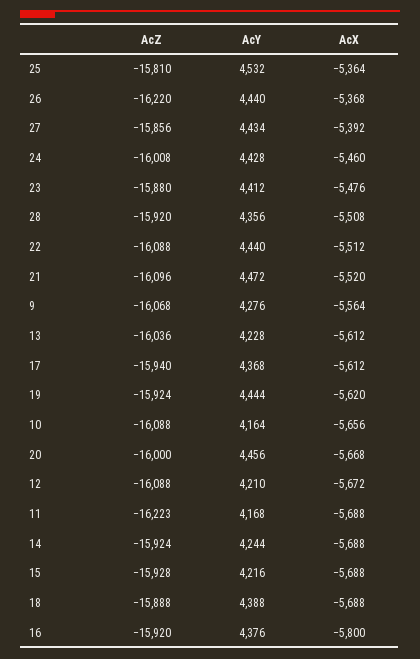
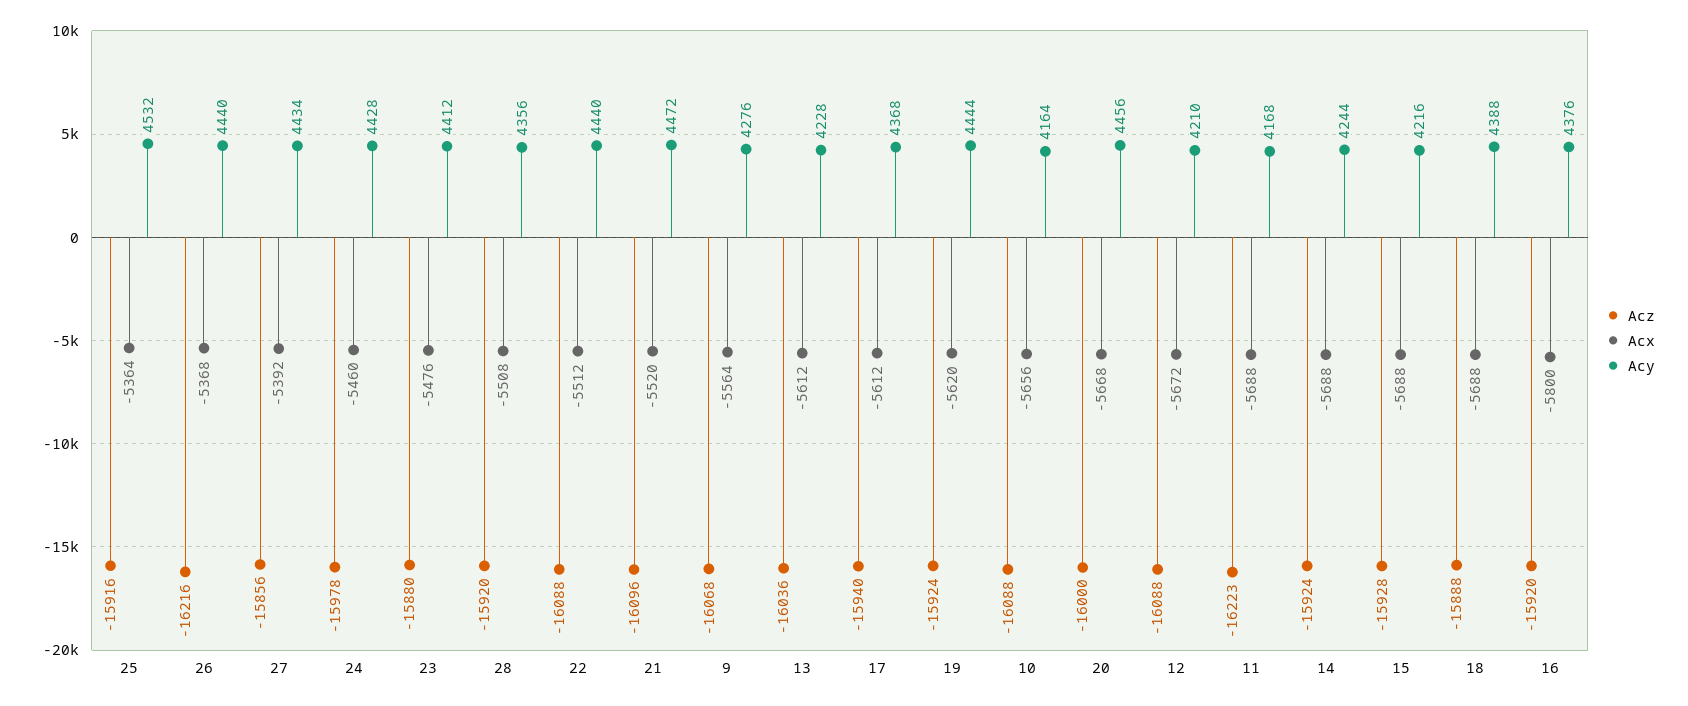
  {
    "AcZ": {
-     "25": -15810,
+     "25": -15916,
-     "26": -16220,
+     "26": -16216,
      "27": -15856,
-     "24": -16008,
+     "24": -15978,
      "23": -15880,
      "28": -15920,
      "22": -16088,
      "21": -16096,
      "9": -16068,
      "13": -16036,
      "17": -15940,
      "19": -15924,
      "10": -16088,
      "20": -16000,
      "12": -16088,
      "11": -16223,
      "14": -15924,
      "15": -15928,
      "18": -15888,
      "16": -15920
    },
    "AcY": {
      "25": 4532,
      "26": 4440,
      "27": 4434,
      "24": 4428,
      "23": 4412,
      "28": 4356,
      "22": 4440,
      "21": 4472,
      "9": 4276,
      "13": 4228,
      "17": 4368,
      "19": 4444,
      "10": 4164,
      "20": 4456,
      "12": 4210,
      "11": 4168,
      "14": 4244,
      "15": 4216,
      "18": 4388,
      "16": 4376
    },
    "AcX": {
      "25": -5364,
      "26": -5368,
      "27": -5392,
      "24": -5460,
      "23": -5476,
      "28": -5508,
      "22": -5512,
      "21": -5520,
      "9": -5564,
      "13": -5612,
      "17": -5612,
      "19": -5620,
      "10": -5656,
      "20": -5668,
      "12": -5672,
      "11": -5688,
      "14": -5688,
      "15": -5688,
      "18": -5688,
      "16": -5800
    }
  }

